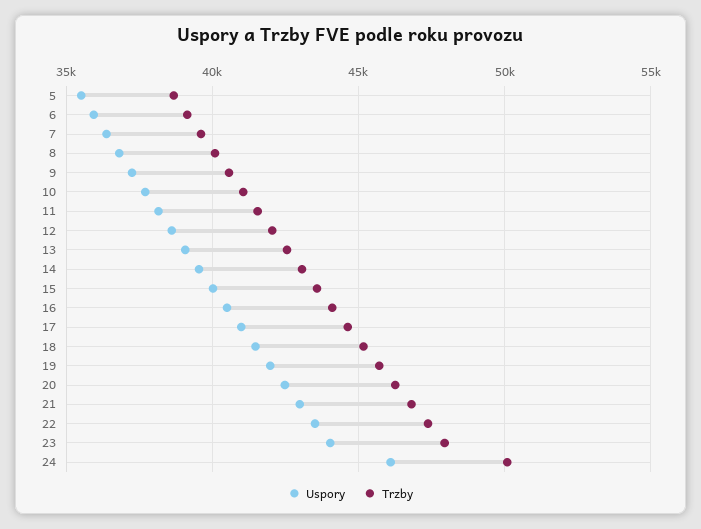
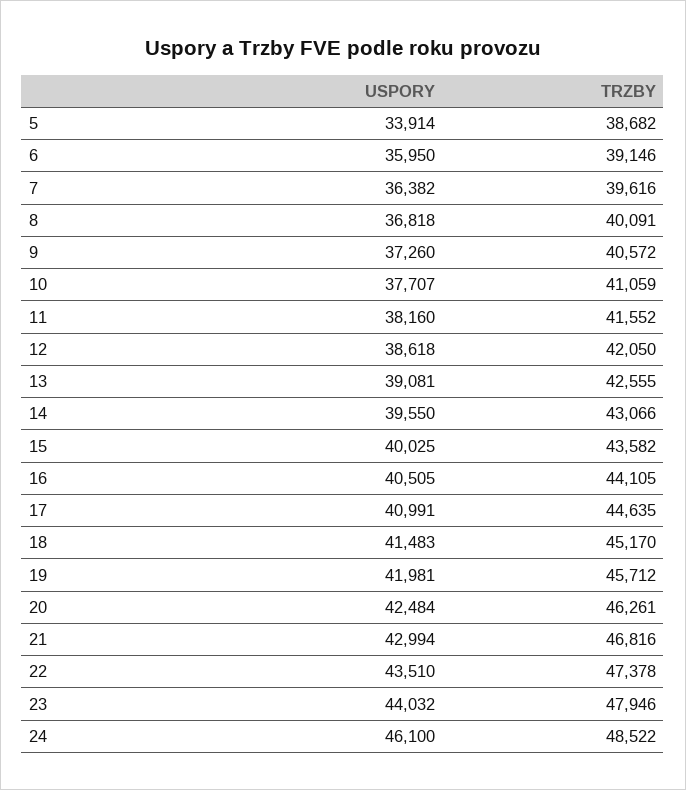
  {
    "Uspory": {
-     "5": 35500,
+     "5": 33914,
      "6": 35950,
      "7": 36382,
      "8": 36818,
      "9": 37260,
      "10": 37707,
      "11": 38160,
      "12": 38618,
      "13": 39081,
      "14": 39550,
      "15": 40025,
      "16": 40505,
      "17": 40991,
      "18": 41483,
      "19": 41981,
      "20": 42484,
      "21": 42994,
      "22": 43510,
      "23": 44032,
      "24": 46100
    },
    "Trzby": {
      "5": 38682,
      "6": 39146,
      "7": 39616,
      "8": 40091,
      "9": 40572,
      "10": 41059,
      "11": 41552,
      "12": 42050,
      "13": 42555,
      "14": 43066,
      "15": 43582,
      "16": 44105,
      "17": 44635,
      "18": 45170,
      "19": 45712,
      "20": 46261,
      "21": 46816,
      "22": 47378,
      "23": 47946,
-     "24": 50000
+     "24": 48522
    }
  }

